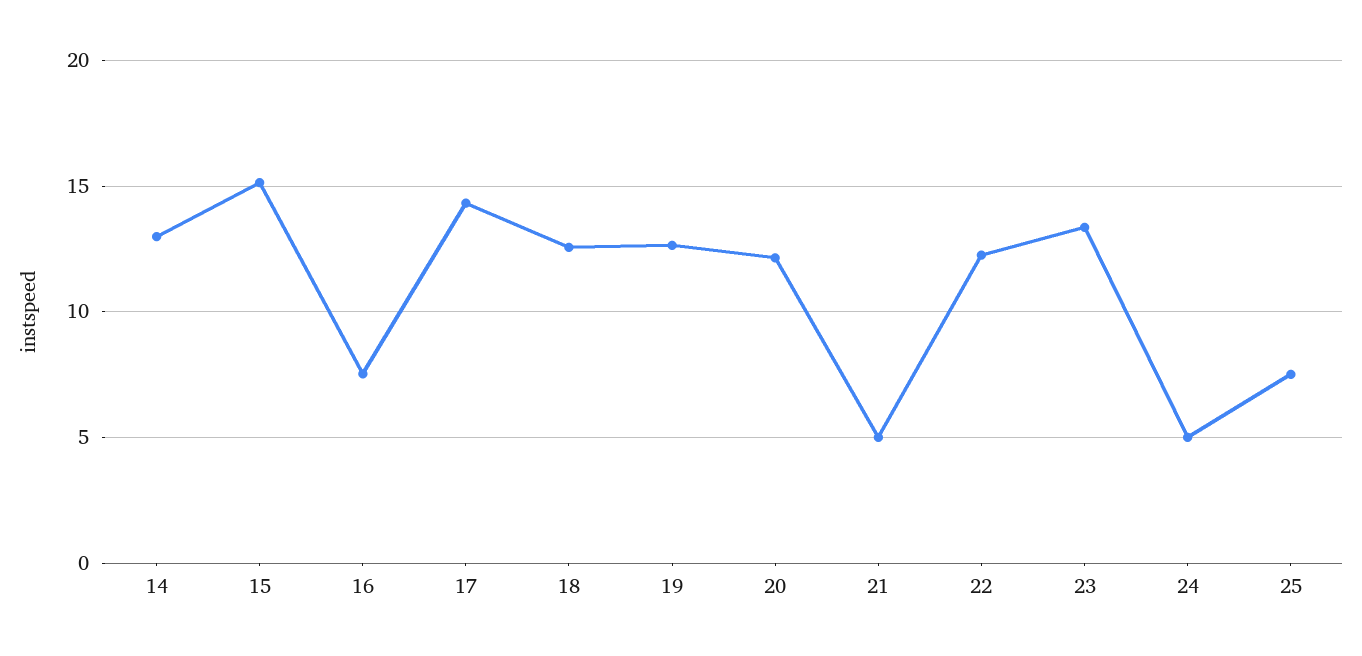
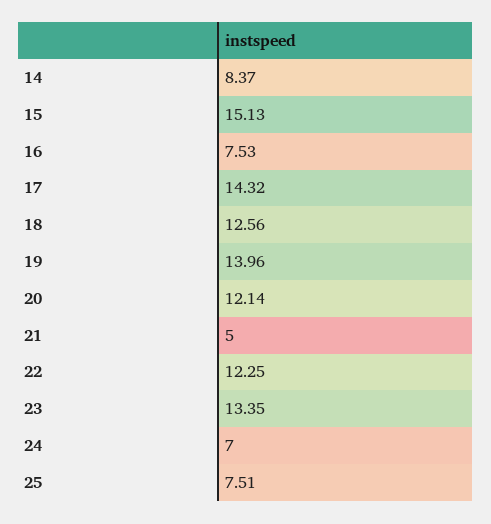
  {
-   "14": 13,
+   "14": 8.37,
    "15": 15.13,
    "16": 7.53,
    "17": 14.32,
    "18": 12.56,
-   "19": 12.5,
+   "19": 13.96,
    "20": 12.14,
    "21": 5,
    "22": 12.25,
    "23": 13.35,
-   "24": 5,
+   "24": 7,
    "25": 7.51
  }

